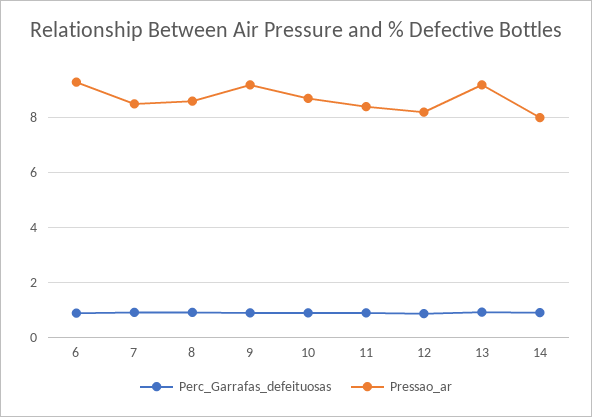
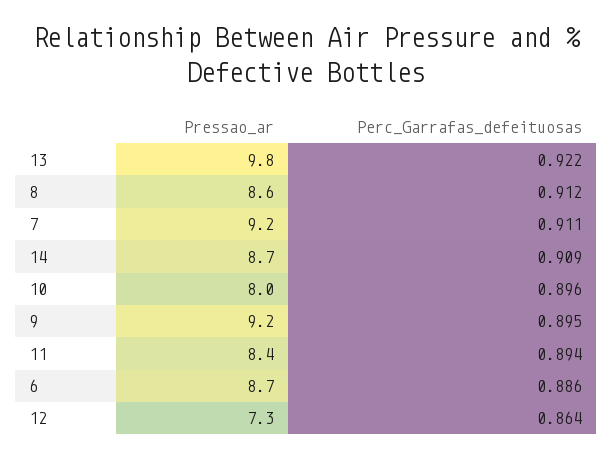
  {
    "Perc_Garrafas_defeituosas": {
      "6": 0.886,
      "7": 0.911,
      "8": 0.912,
      "9": 0.895,
      "10": 0.896,
      "11": 0.894,
      "12": 0.864,
      "13": 0.922,
      "14": 0.909
    },
    "Pressao_ar": {
-     "6": 9.25,
+     "6": 8.7,
-     "7": 8.5,
+     "7": 9.2,
      "8": 8.6,
      "9": 9.2,
-     "10": 8.75,
+     "10": 8,
      "11": 8.4,
-     "12": 8.25,
+     "12": 7.3,
-     "13": 9.25,
+     "13": 9.8,
-     "14": 8
+     "14": 8.7
    }
  }

